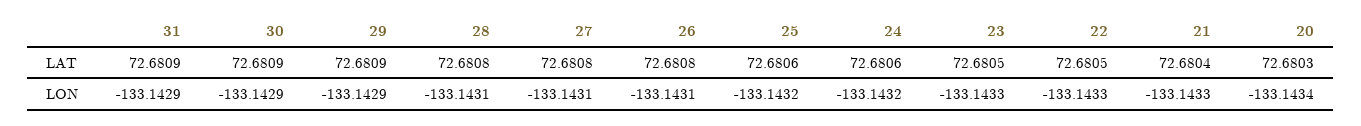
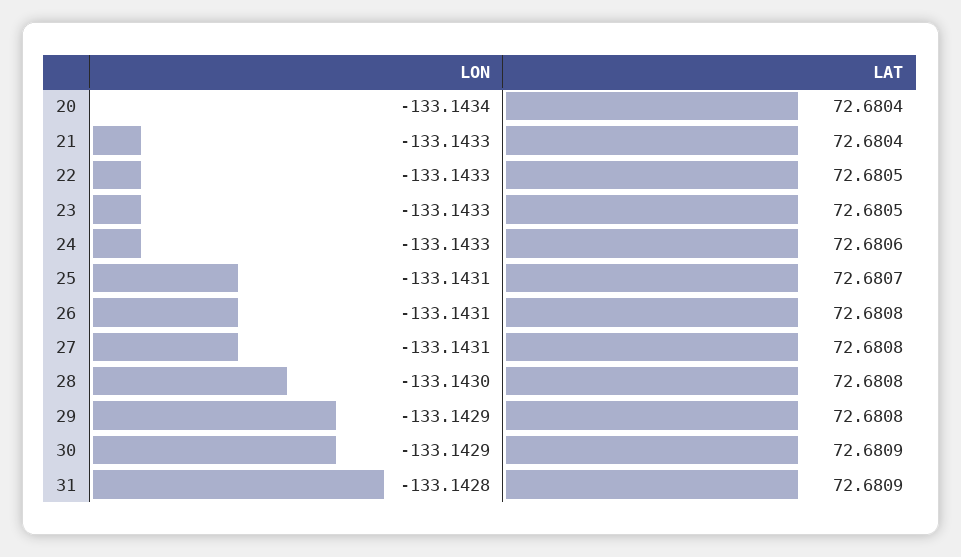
  {
    "31": {
      "LAT": 72.6809,
-     "LON": -133.1429
+     "LON": -133.1428
    },
    "30": {
      "LAT": 72.6809,
      "LON": -133.1429
    },
    "29": {
-     "LAT": 72.6809,
+     "LAT": 72.6808,
      "LON": -133.1429
    },
    "28": {
      "LAT": 72.6808,
-     "LON": -133.1431
+     "LON": -133.143
    },
    "27": {
      "LAT": 72.6808,
      "LON": -133.1431
    },
    "26": {
      "LAT": 72.6808,
      "LON": -133.1431
    },
    "25": {
-     "LAT": 72.6806,
+     "LAT": 72.6807,
-     "LON": -133.1432
+     "LON": -133.1431
    },
    "24": {
      "LAT": 72.6806,
-     "LON": -133.1432
+     "LON": -133.1433
    },
    "23": {
      "LAT": 72.6805,
      "LON": -133.1433
    },
    "22": {
      "LAT": 72.6805,
      "LON": -133.1433
    },
    "21": {
      "LAT": 72.6804,
      "LON": -133.1433
    },
    "20": {
-     "LAT": 72.6803,
+     "LAT": 72.6804,
      "LON": -133.1434
    }
  }

